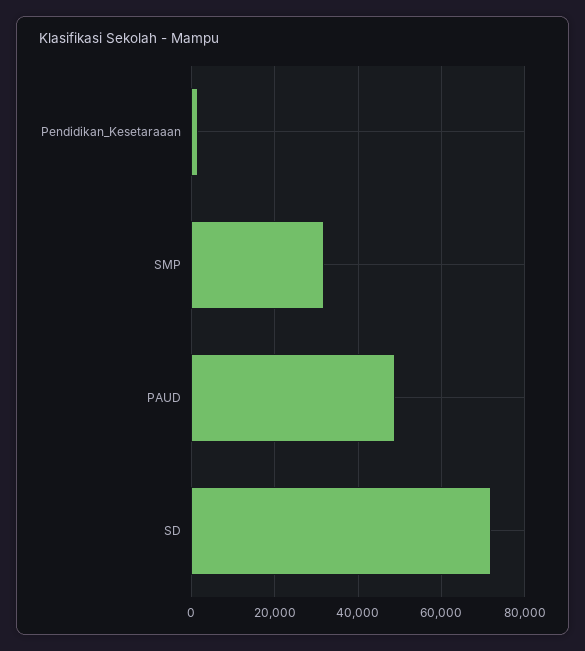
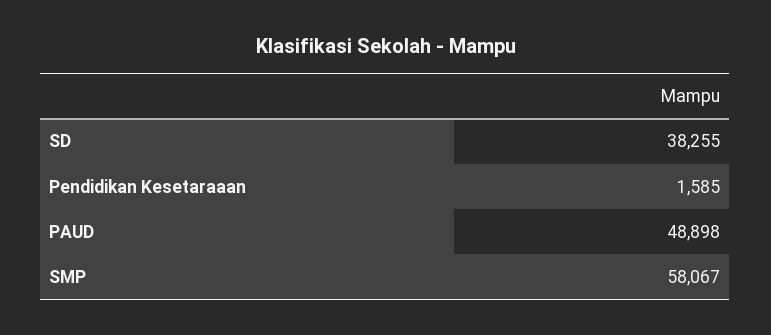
  {
    "Pendidikan_Kesetaraaan": 1585,
-   "SMP": 32000,
+   "SMP": 58067,
    "PAUD": 48898,
-   "SD": 72000
+   "SD": 38255
  }

